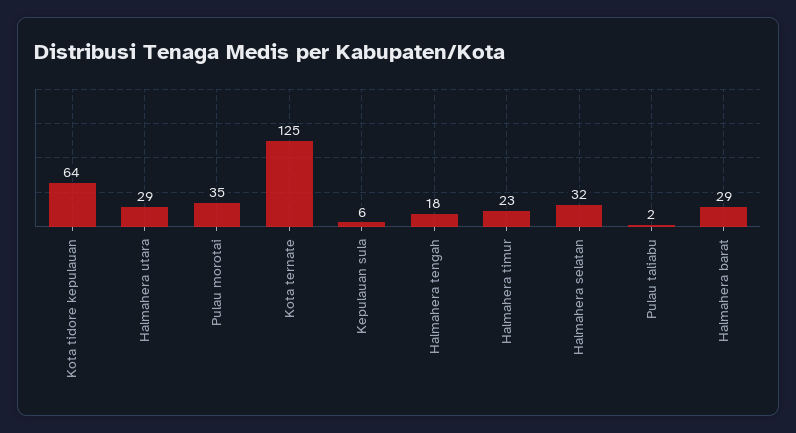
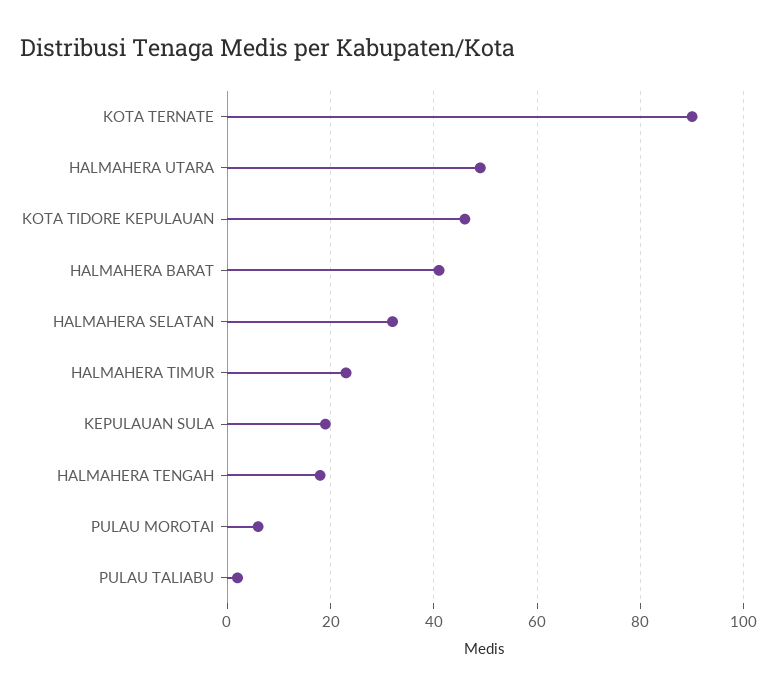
  {
-   "Kota tidore kepulauan": 64,
+   "Kota tidore kepulauan": 45,
-   "Halmahera utara": 29,
+   "Halmahera utara": 50,
-   "Pulau morotai": 35,
+   "Pulau morotai": 5,
-   "Kota ternate": 125,
+   "Kota ternate": 90,
-   "Kepulauan sula": 6,
+   "Kepulauan sula": 20,
    "Halmahera tengah": 18,
    "Halmahera timur": 23,
    "Halmahera selatan": 32,
    "Pulau taliabu": 2,
-   "Halmahera barat": 29
+   "Halmahera barat": 40
  }

